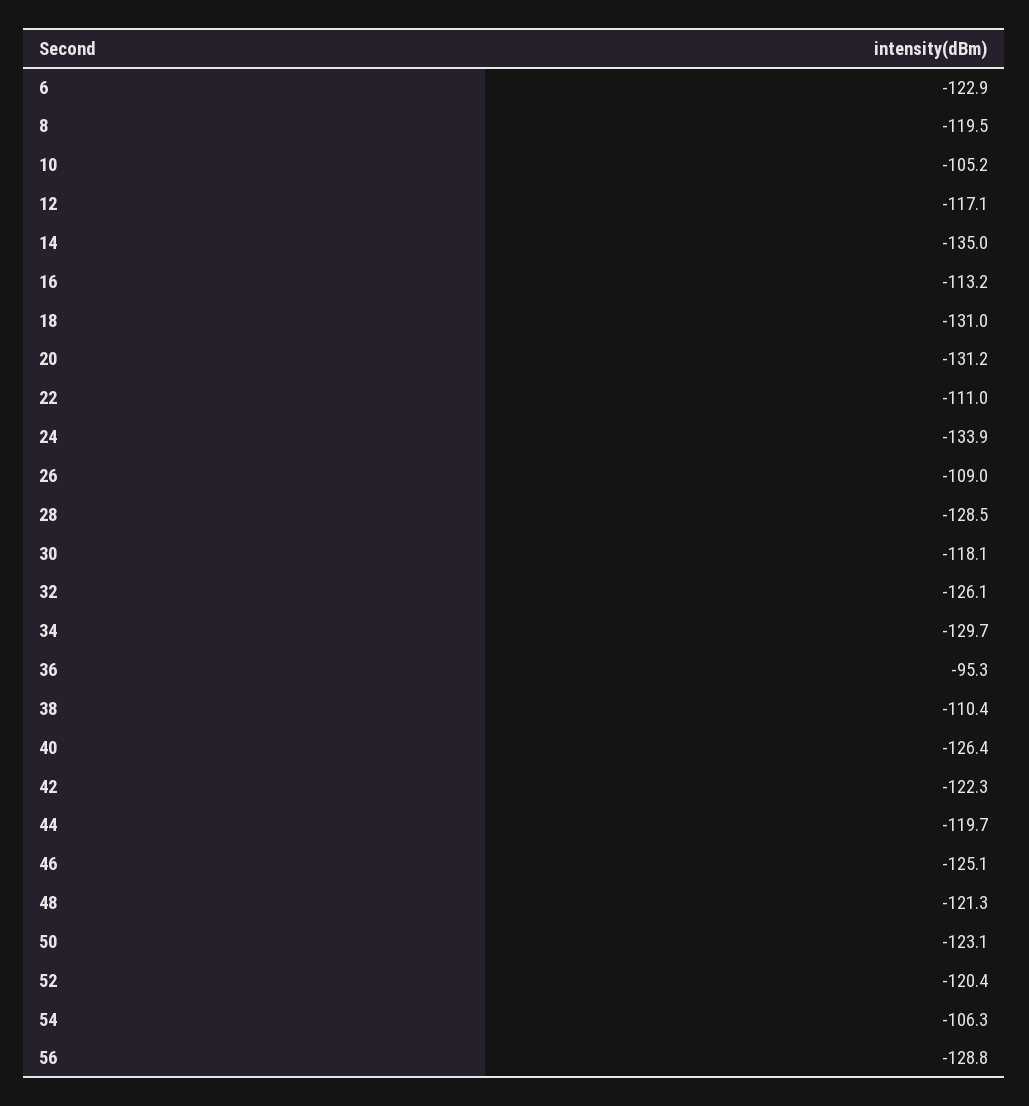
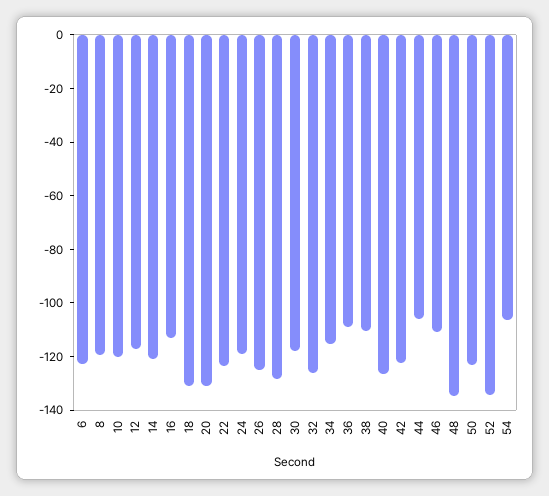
  {
    "6": -122.9,
    "8": -119.5,
-   "10": -105.2,
+   "10": -120,
    "12": -117.1,
-   "14": -135,
+   "14": -120,
    "16": -113.2,
    "18": -131,
    "20": -131.2,
-   "22": -111,
+   "22": -125,
-   "24": -133.9,
+   "24": -120,
-   "26": -109,
+   "26": -125,
    "28": -128.5,
    "30": -118.1,
    "32": -126.1,
-   "34": -129.7,
+   "34": -115,
-   "36": -95.3,
+   "36": -110,
    "38": -110.4,
    "40": -126.4,
    "42": -122.3,
-   "44": -119.7,
+   "44": -105,
-   "46": -125.1,
+   "46": -110,
-   "48": -121.3,
+   "48": -135,
    "50": -123.1,
-   "52": -120.4,
+   "52": -135,
-   "54": -106.3,
+   "54": -106.3
-   "56": -128.8
  }

